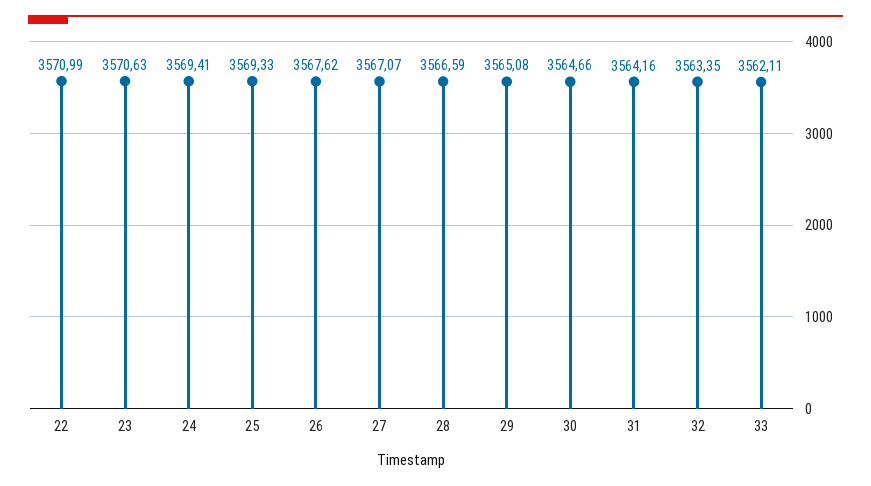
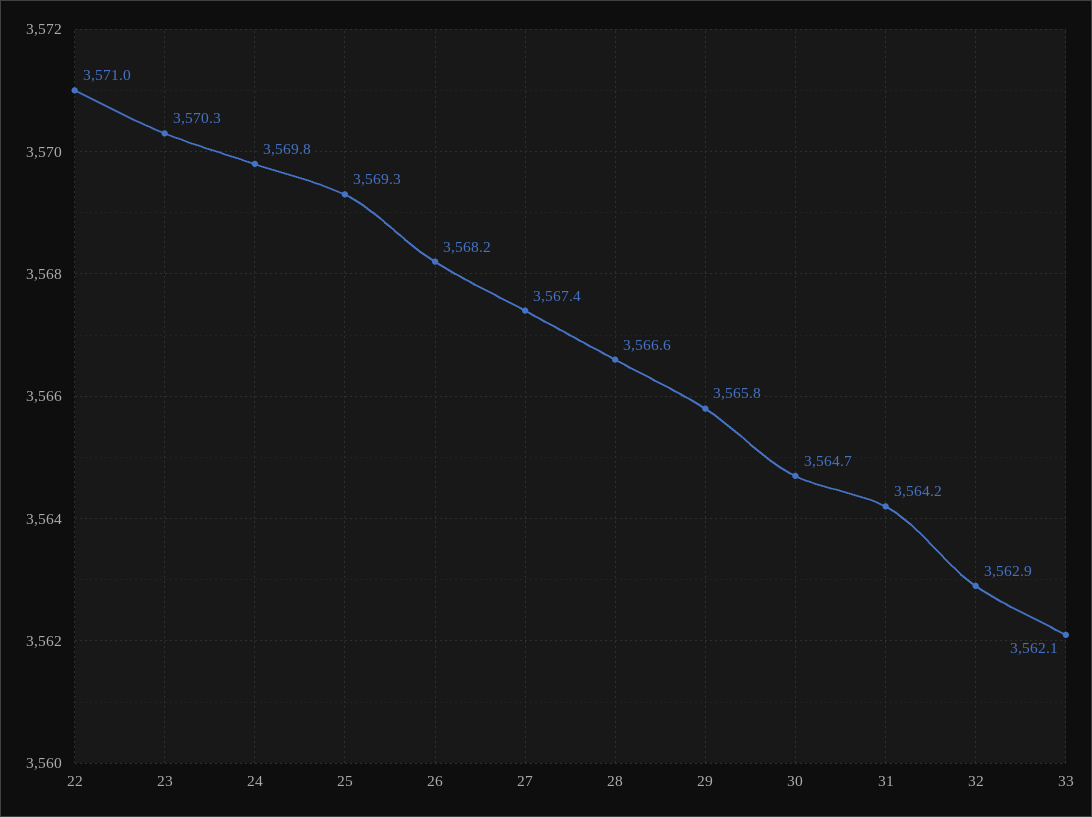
  {
    "22": 3570.99,
-   "23": 3570.63,
+   "23": 3570.3,
-   "24": 3569.41,
+   "24": 3569.8,
    "25": 3569.33,
-   "26": 3567.62,
+   "26": 3568.2,
-   "27": 3567.07,
+   "27": 3567.4,
    "28": 3566.59,
-   "29": 3565.08,
+   "29": 3565.8,
    "30": 3564.66,
    "31": 3564.16,
-   "32": 3563.35,
+   "32": 3562.9,
    "33": 3562.11
  }

